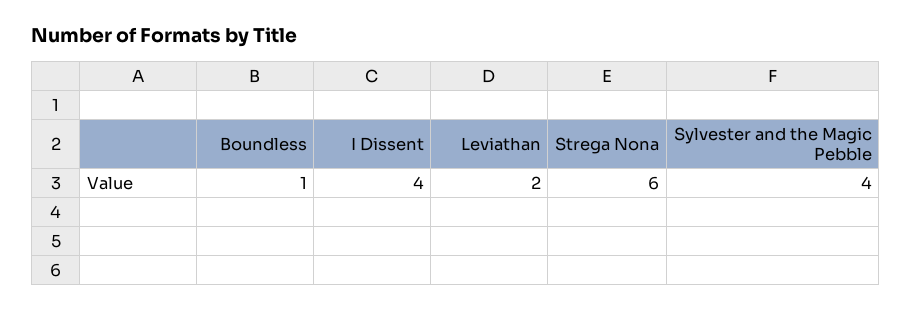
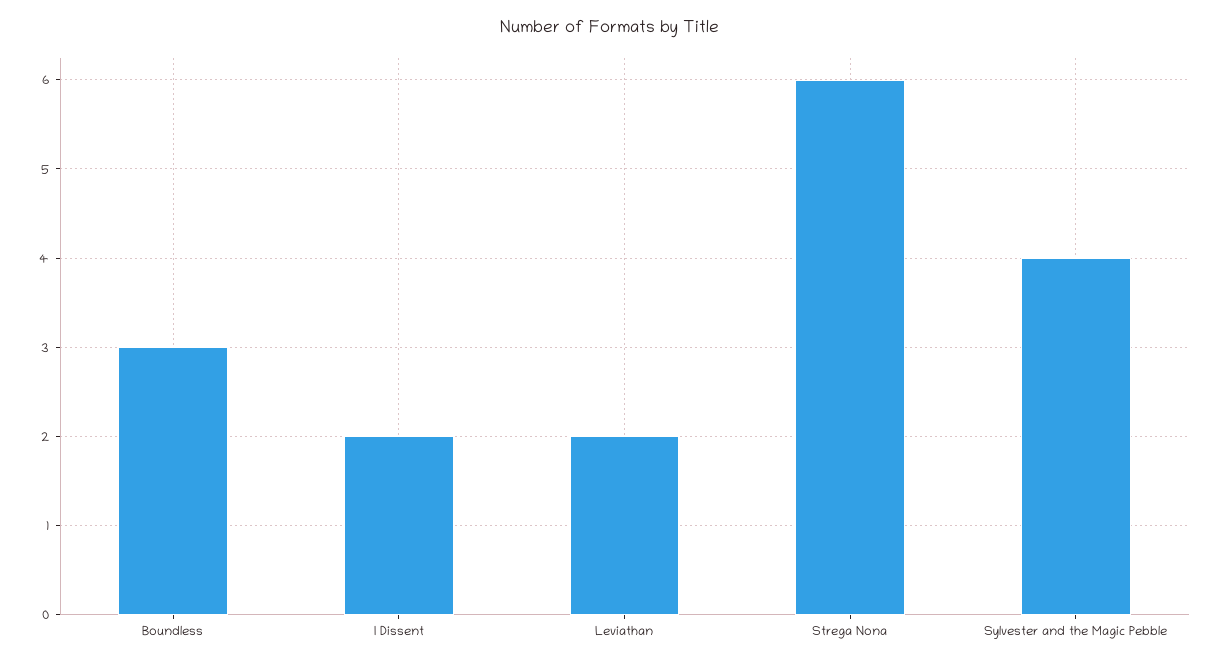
  {
-   "Boundless": 1,
+   "Boundless": 3,
-   "I Dissent": 4,
+   "I Dissent": 2,
    "Leviathan": 2,
    "Strega Nona": 6,
    "Sylvester and the Magic Pebble": 4
  }

